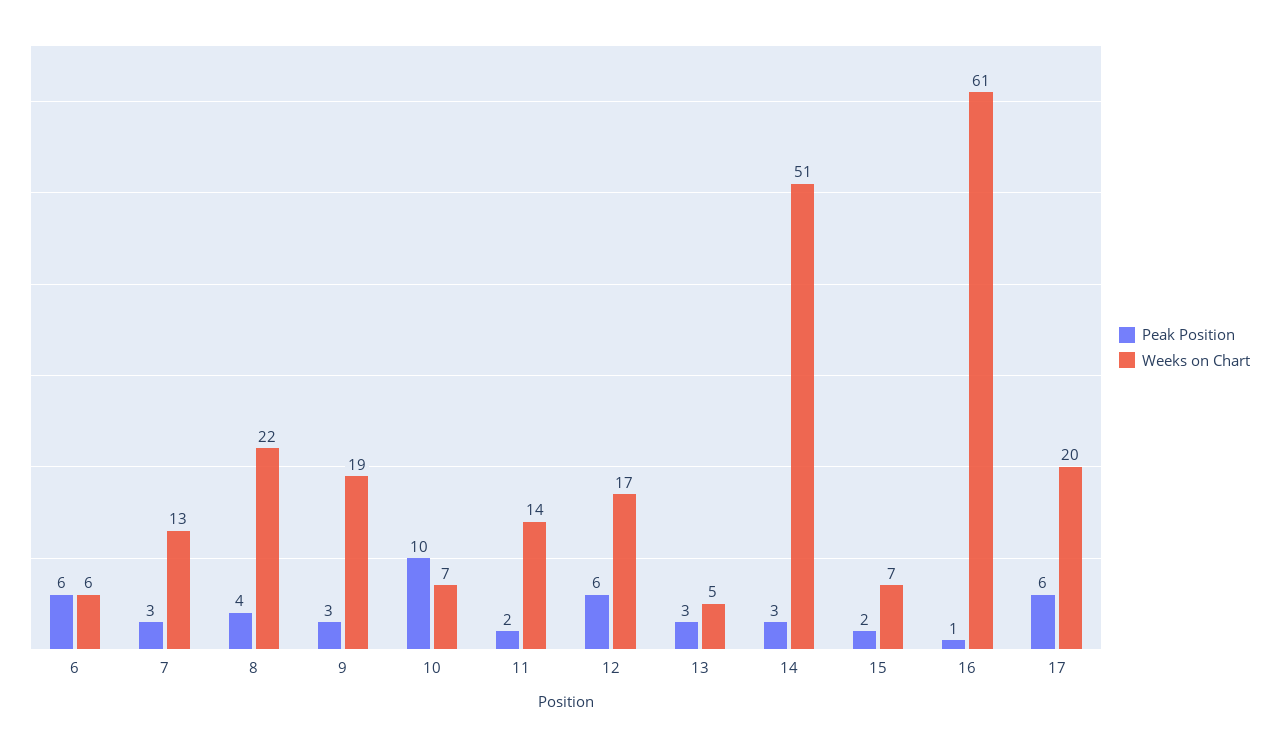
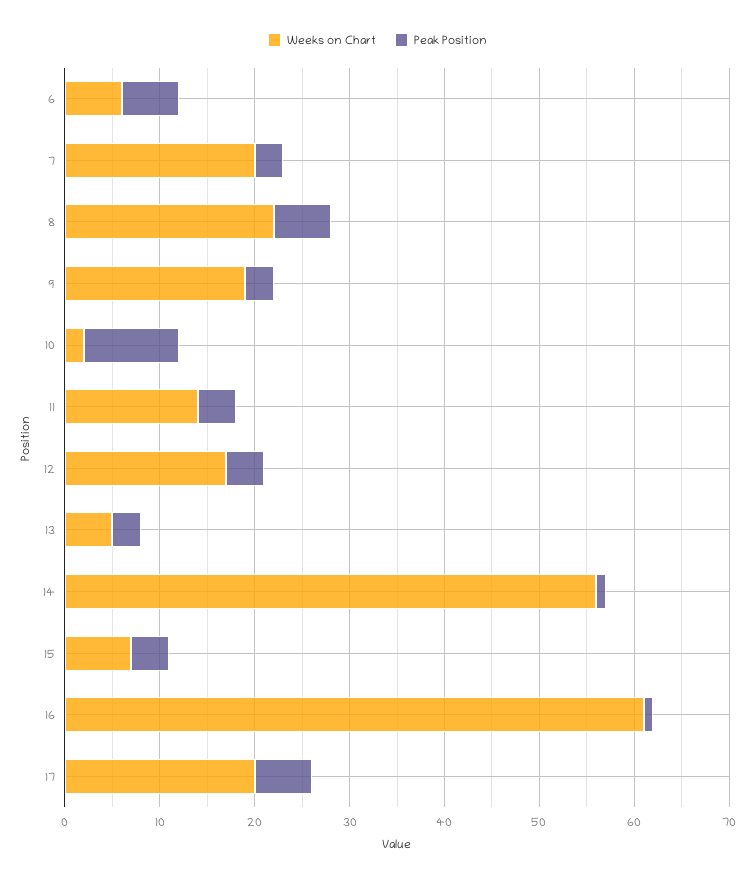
  {
    "Peak Position": {
      "6": 6,
      "7": 3,
-     "8": 4,
+     "8": 6,
      "9": 3,
      "10": 10,
-     "11": 2,
+     "11": 4,
-     "12": 6,
+     "12": 4,
      "13": 3,
-     "14": 3,
+     "14": 1,
-     "15": 2,
+     "15": 4,
      "16": 1,
      "17": 6
    },
    "Weeks on Chart": {
      "6": 6,
-     "7": 13,
+     "7": 20,
      "8": 22,
      "9": 19,
-     "10": 7,
+     "10": 2,
      "11": 14,
      "12": 17,
      "13": 5,
-     "14": 51,
+     "14": 56,
      "15": 7,
      "16": 61,
      "17": 20
    }
  }

